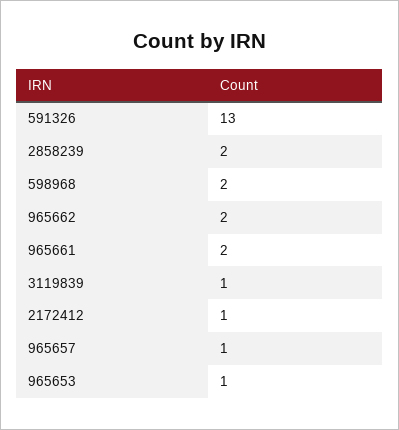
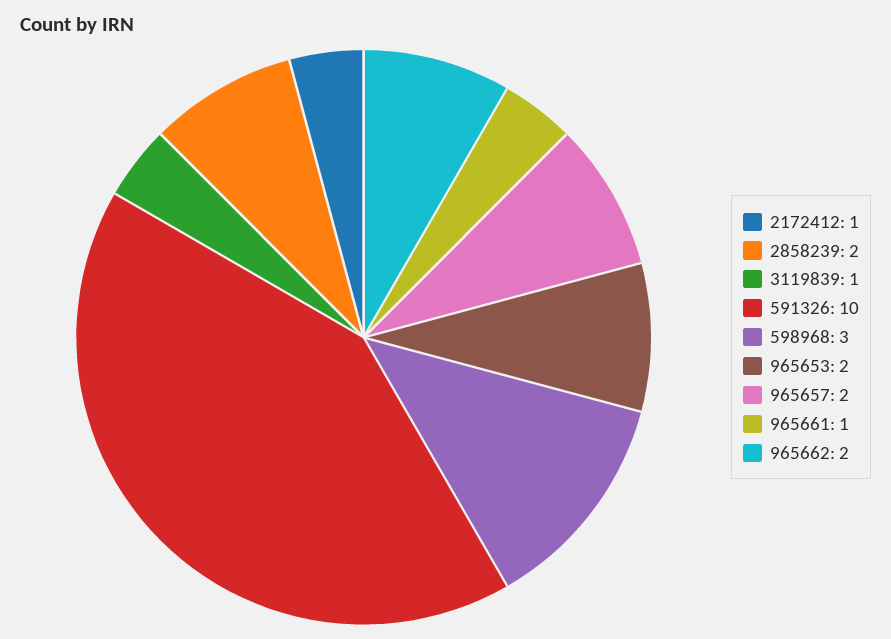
  {
-   "591326": 13,
+   "591326": 10,
    "2858239": 2,
-   "598968": 2,
+   "598968": 3,
    "965662": 2,
-   "965661": 2,
+   "965661": 1,
    "3119839": 1,
    "2172412": 1,
-   "965657": 1,
+   "965657": 2,
-   "965653": 1
+   "965653": 2
  }

